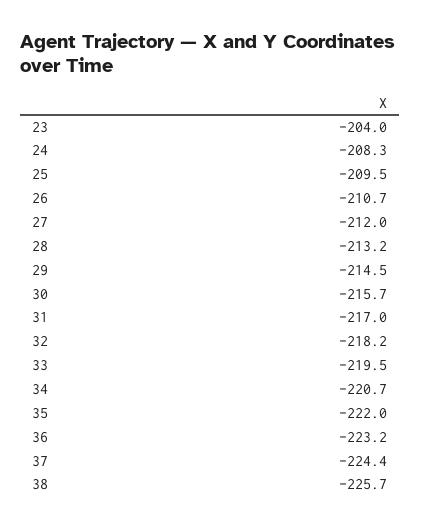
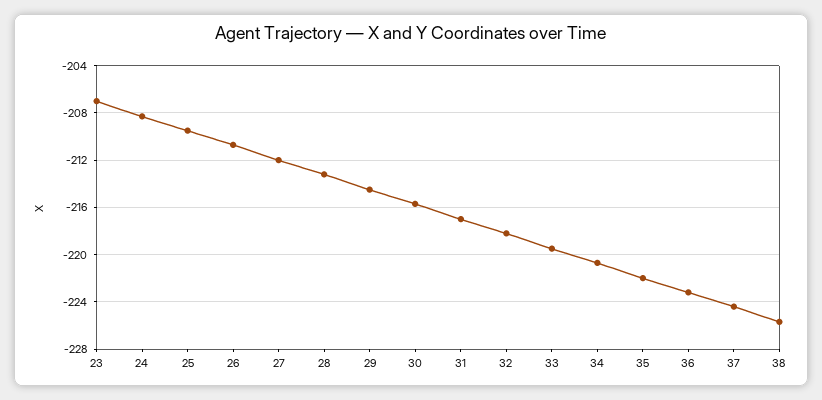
  {
-   "23": -204,
+   "23": -207,
    "24": -208.3,
    "25": -209.5,
    "26": -210.7,
    "27": -212,
    "28": -213.2,
    "29": -214.5,
    "30": -215.7,
    "31": -217,
    "32": -218.2,
    "33": -219.5,
    "34": -220.7,
    "35": -222,
    "36": -223.2,
    "37": -224.4,
    "38": -225.7
  }

